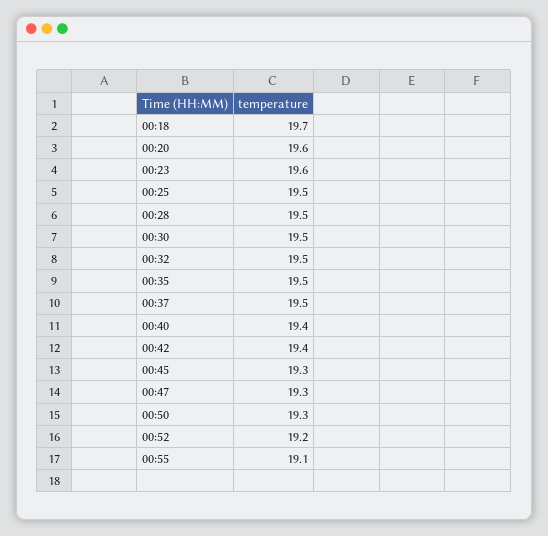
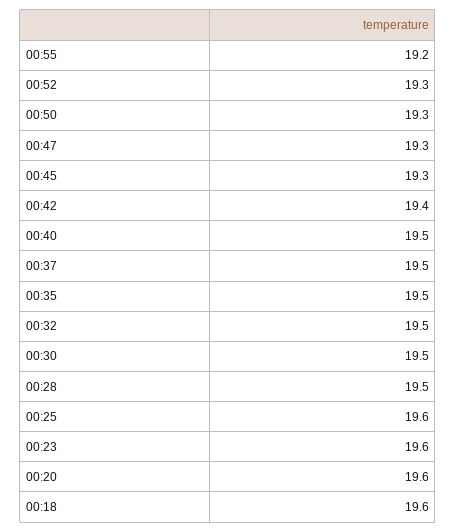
  {
-   "00:18": 19.7,
+   "00:18": 19.6,
    "00:20": 19.6,
    "00:23": 19.6,
-   "00:25": 19.5,
+   "00:25": 19.6,
    "00:28": 19.5,
    "00:30": 19.5,
    "00:32": 19.5,
    "00:35": 19.5,
    "00:37": 19.5,
-   "00:40": 19.4,
+   "00:40": 19.5,
    "00:42": 19.4,
    "00:45": 19.3,
    "00:47": 19.3,
    "00:50": 19.3,
-   "00:52": 19.2,
+   "00:52": 19.3,
-   "00:55": 19.1
+   "00:55": 19.2
  }

